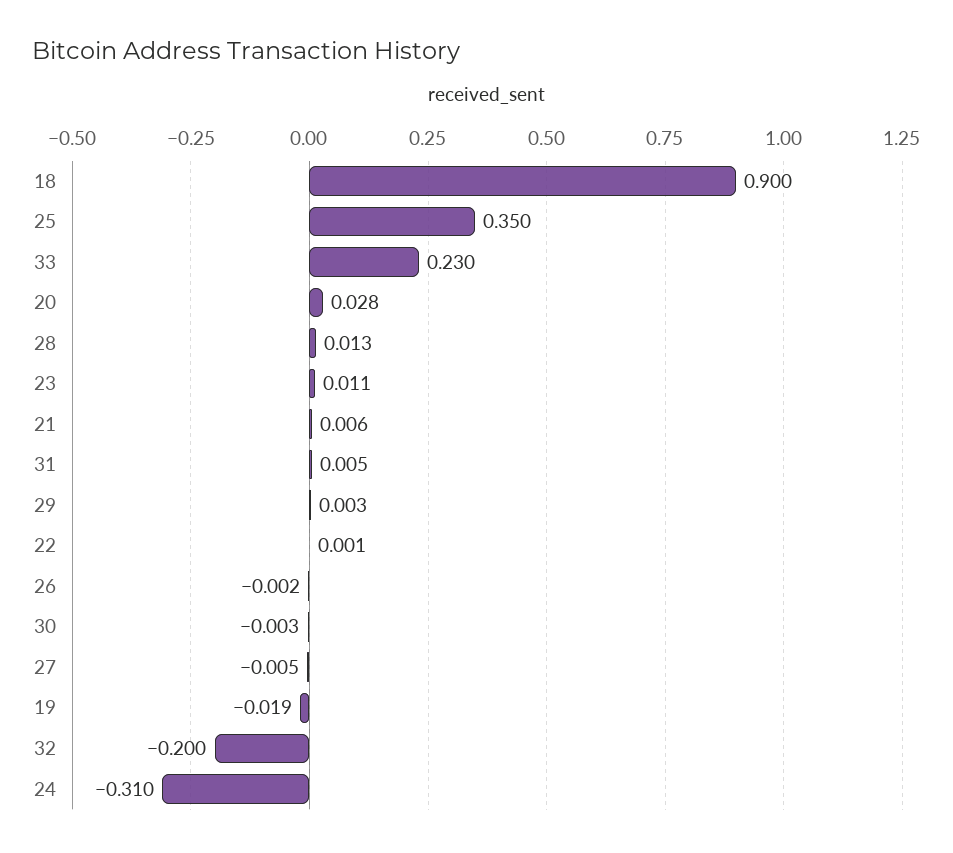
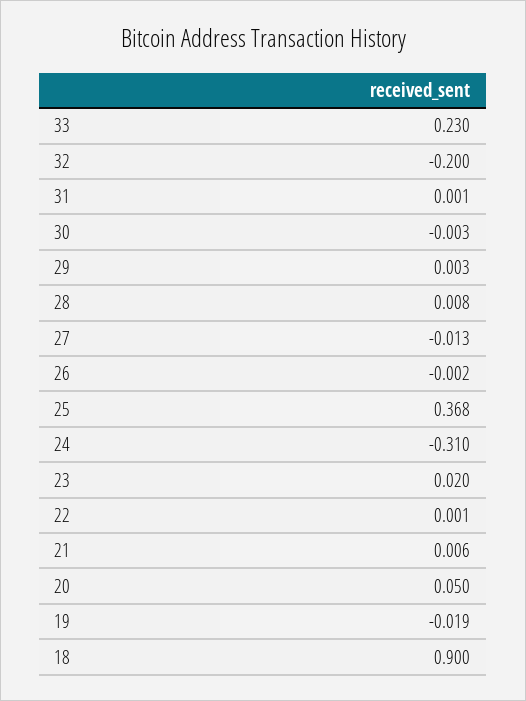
  {
    "18": 0.9,
-   "25": 0.35,
+   "25": 0.368,
    "33": 0.23,
-   "20": 0.028,
+   "20": 0.05,
-   "28": 0.013,
+   "28": 0.008,
-   "23": 0.011,
+   "23": 0.02,
    "21": 0.006,
-   "31": 0.005,
+   "31": 0.001,
    "29": 0.003,
    "22": 0.001,
    "26": -0.002,
    "30": -0.003,
-   "27": -0.005,
+   "27": -0.013,
    "19": -0.019,
    "32": -0.2,
    "24": -0.31
  }

